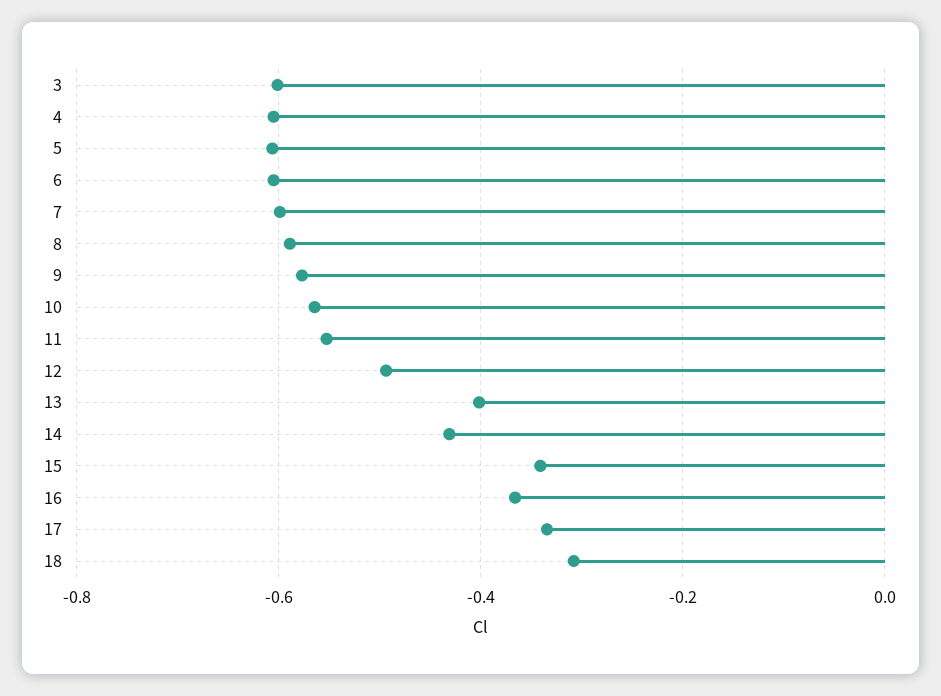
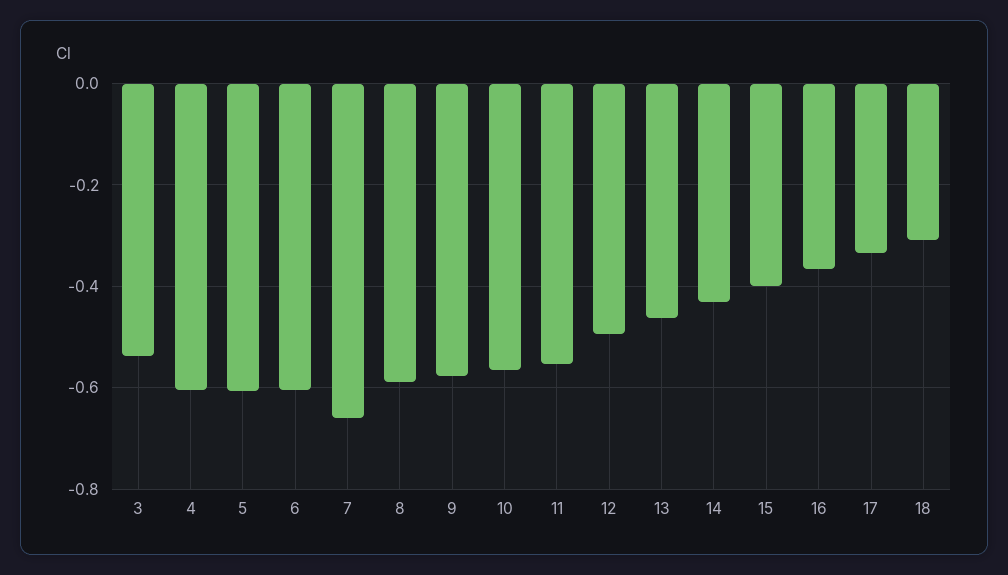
  {
-   "3": -0.6,
+   "3": -0.54,
    "4": -0.6,
    "5": -0.6,
    "6": -0.6,
-   "7": -0.6,
+   "7": -0.66,
    "8": -0.58,
    "9": -0.58,
    "10": -0.56,
    "11": -0.56,
    "12": -0.5,
-   "13": -0.4,
+   "13": -0.46,
    "14": -0.44,
-   "15": -0.34,
+   "15": -0.4,
    "16": -0.36,
    "17": -0.34,
    "18": -0.3
  }

